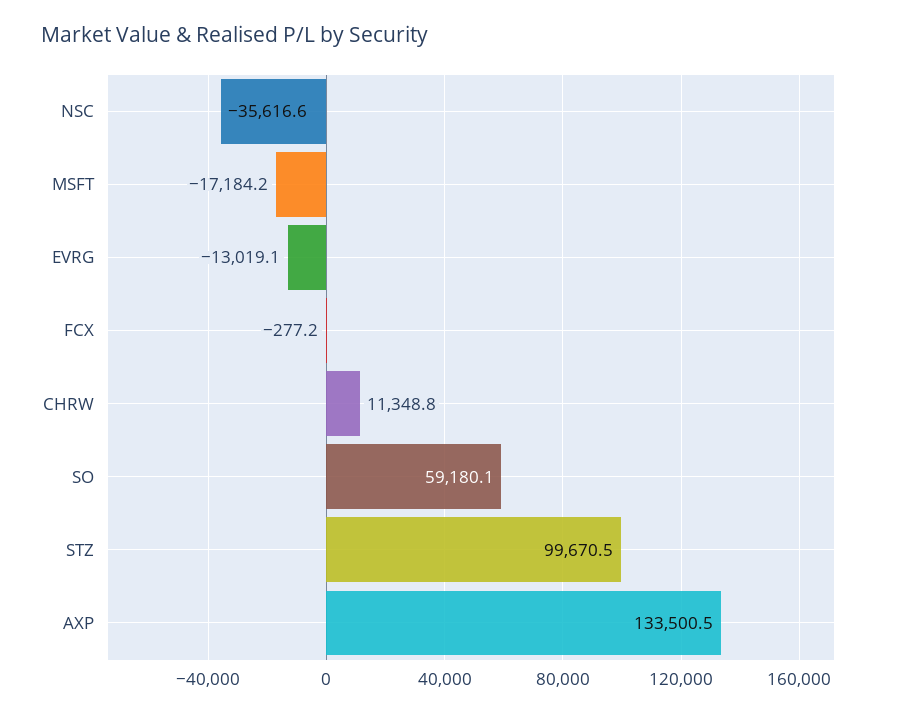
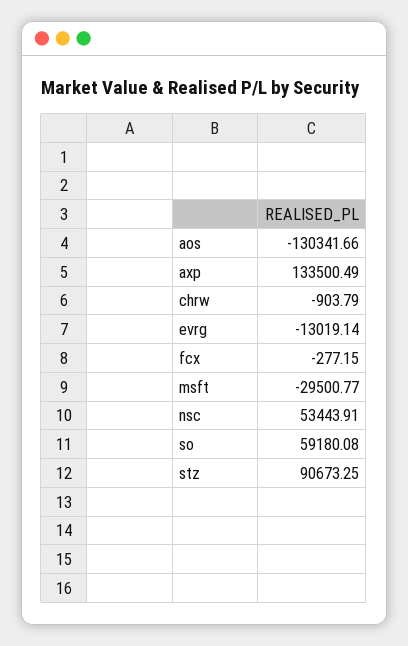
  {
-   "NSC": -35616.6,
+   "NSC": 53443.91,
-   "MSFT": -17184.2,
+   "MSFT": -29500.77,
    "EVRG": -13019.14,
    "FCX": -277.15,
-   "CHRW": 11348.8,
+   "CHRW": -903.79,
    "SO": 59180.08,
-   "STZ": 99670.5,
+   "STZ": 90673.25,
-   "AXP": 133500.49
+   "AXP": 133500.49,
+   "aos": -130341.66
  }

